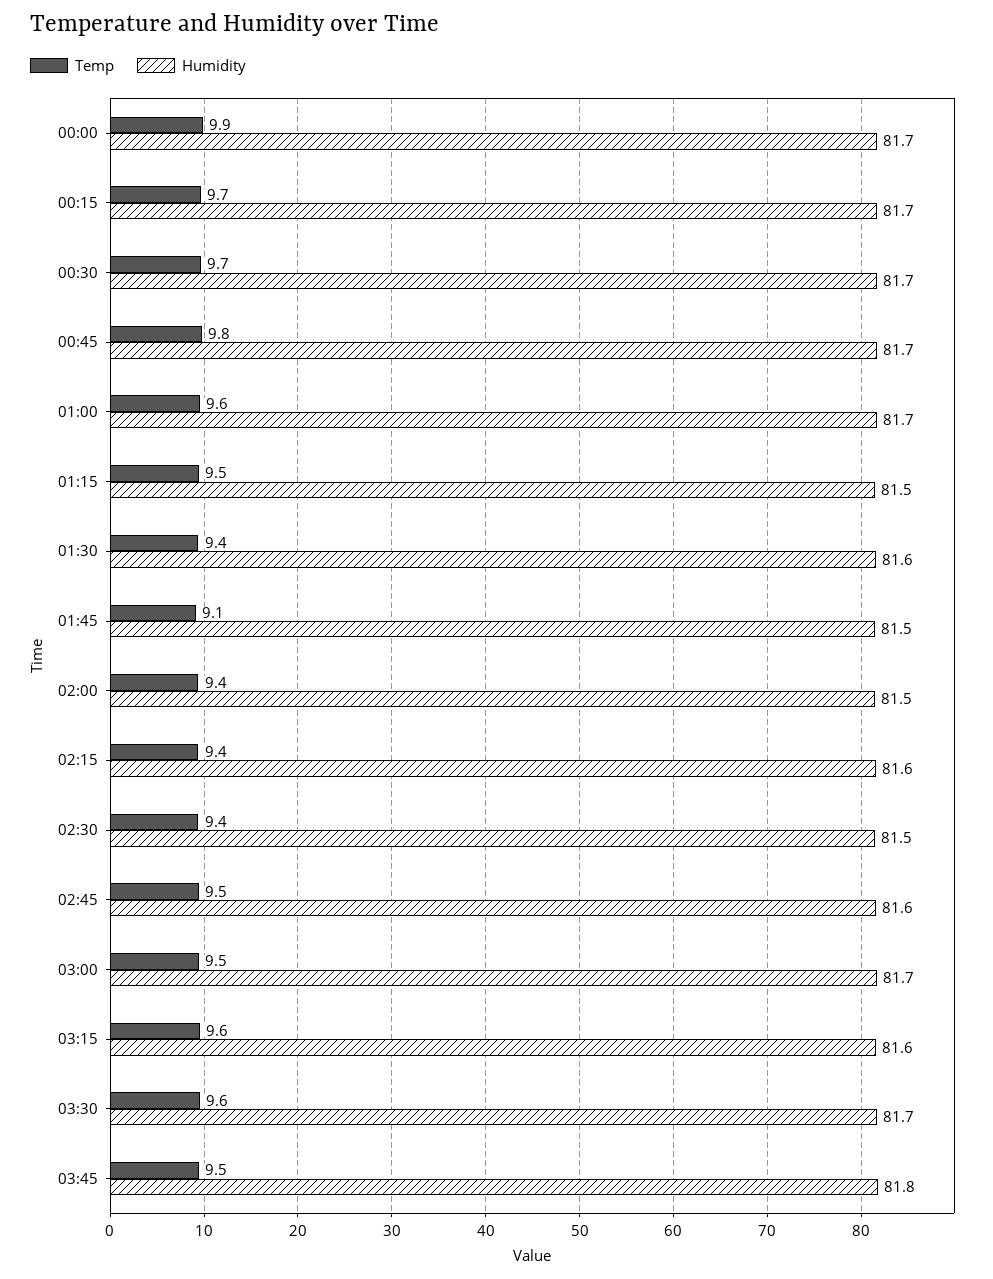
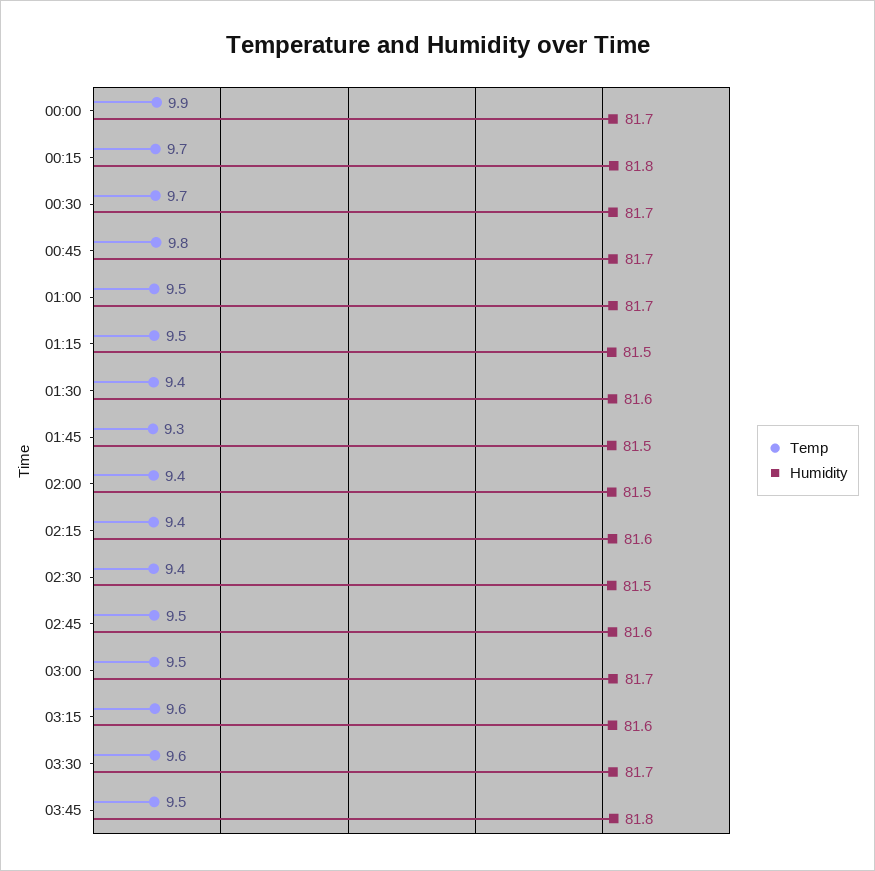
  {
    "Temp": {
      "00:00": 9.9,
      "00:15": 9.7,
      "00:30": 9.7,
      "00:45": 9.8,
-     "01:00": 9.6,
+     "01:00": 9.5,
      "01:15": 9.5,
      "01:30": 9.4,
-     "01:45": 9.1,
+     "01:45": 9.3,
      "02:00": 9.4,
      "02:15": 9.4,
      "02:30": 9.4,
      "02:45": 9.5,
      "03:00": 9.5,
      "03:15": 9.6,
      "03:30": 9.6,
      "03:45": 9.5
    },
    "Humidity": {
      "00:00": 81.7,
-     "00:15": 81.7,
+     "00:15": 81.8,
      "00:30": 81.7,
      "00:45": 81.7,
      "01:00": 81.7,
      "01:15": 81.5,
      "01:30": 81.6,
      "01:45": 81.5,
      "02:00": 81.5,
      "02:15": 81.6,
      "02:30": 81.5,
      "02:45": 81.6,
      "03:00": 81.7,
      "03:15": 81.6,
      "03:30": 81.7,
      "03:45": 81.8
    }
  }

